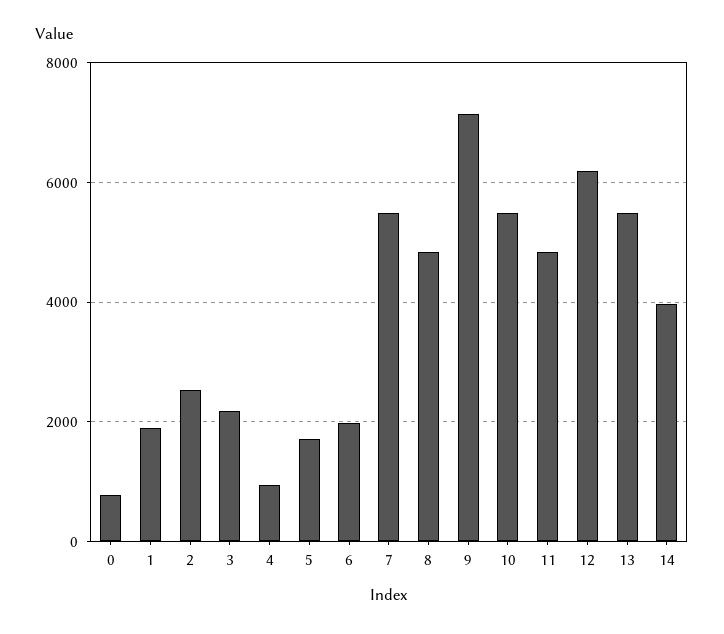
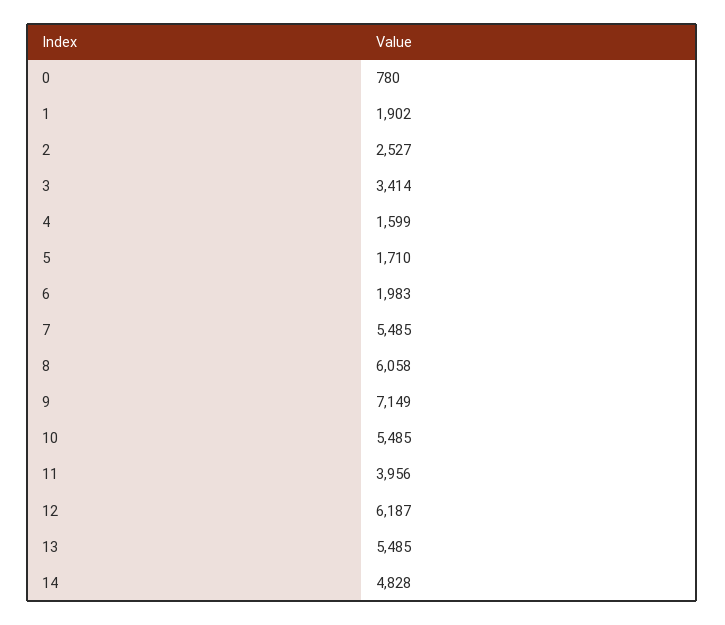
  {
    "0": 780,
    "1": 1902,
    "2": 2527,
-   "3": 2200,
+   "3": 3414,
-   "4": 1000,
+   "4": 1599,
    "5": 1710,
    "6": 1983,
    "7": 5485,
-   "8": 4800,
+   "8": 6058,
    "9": 7149,
    "10": 5485,
-   "11": 4800,
+   "11": 3956,
    "12": 6187,
    "13": 5485,
-   "14": 4000
+   "14": 4828
  }

